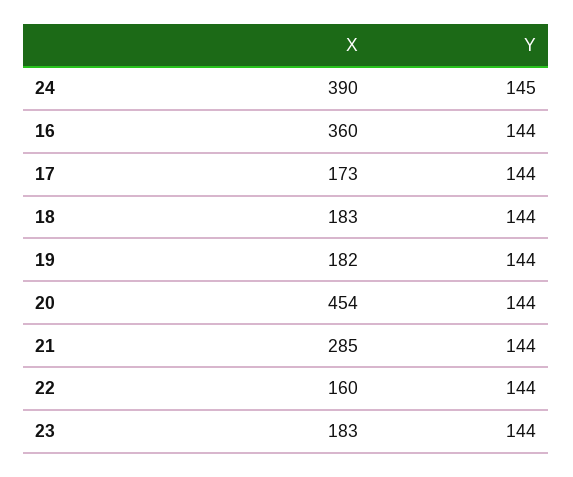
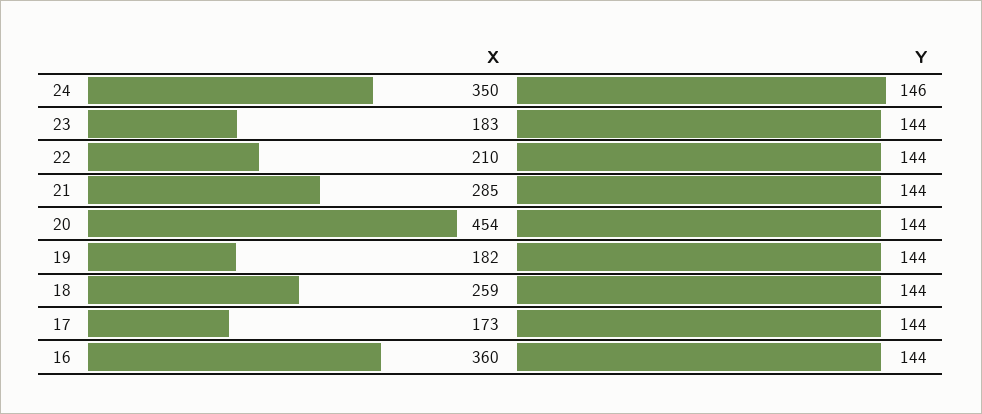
  {
    "X": {
-     "24": 390,
+     "24": 350,
      "16": 360,
      "17": 173,
-     "18": 183,
+     "18": 259,
      "19": 182,
      "20": 454,
      "21": 285,
-     "22": 160,
+     "22": 210,
      "23": 183
    },
    "Y": {
-     "24": 145,
+     "24": 146,
      "16": 144,
      "17": 144,
      "18": 144,
      "19": 144,
      "20": 144,
      "21": 144,
      "22": 144,
      "23": 144
    }
  }

